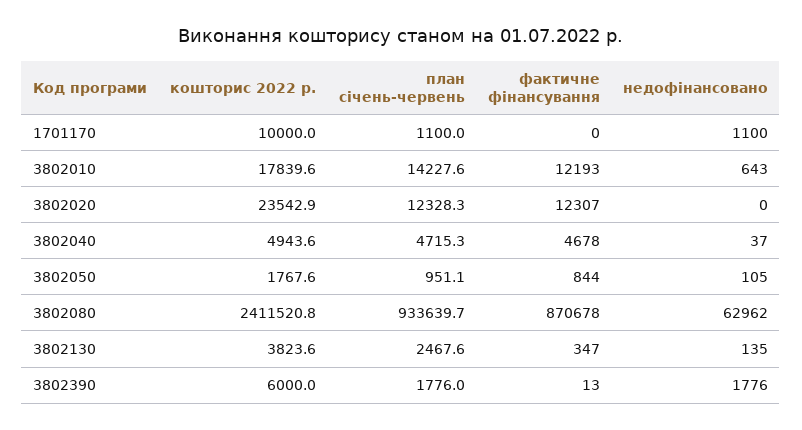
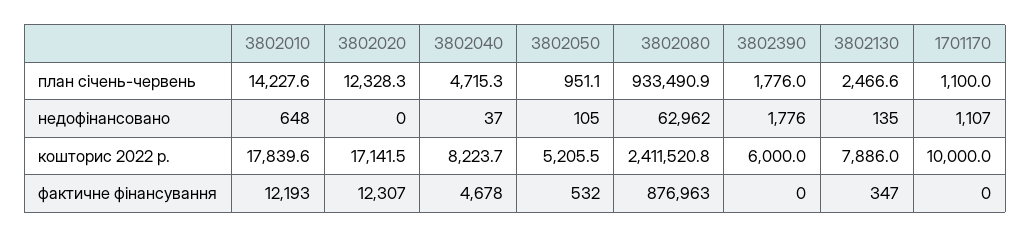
  {
    "кошторис 2022 р.": {
      "1701170": 10000,
      "3802010": 17839.6,
-     "3802020": 23542.9,
+     "3802020": 17141.5,
-     "3802040": 4943.6,
+     "3802040": 8223.7,
-     "3802050": 1767.6,
+     "3802050": 5205.5,
      "3802080": 2411520.8,
-     "3802130": 3823.6,
+     "3802130": 7886,
      "3802390": 6000
    },
    "план січень-червень": {
      "1701170": 1100,
      "3802010": 14227.6,
      "3802020": 12328.3,
      "3802040": 4715.3,
      "3802050": 951.1,
-     "3802080": 933639.7,
+     "3802080": 933490.9,
-     "3802130": 2467.6,
+     "3802130": 2466.6,
      "3802390": 1776
    },
    "фактичне фінансування": {
      "1701170": 0,
      "3802010": 12193,
      "3802020": 12307,
      "3802040": 4678,
-     "3802050": 844,
+     "3802050": 532,
-     "3802080": 870678,
+     "3802080": 876963,
      "3802130": 347,
-     "3802390": 13
+     "3802390": 0
    },
    "недофінансовано": {
-     "1701170": 1100,
+     "1701170": 1107,
-     "3802010": 643,
+     "3802010": 648,
      "3802020": 0,
      "3802040": 37,
      "3802050": 105,
      "3802080": 62962,
      "3802130": 135,
      "3802390": 1776
    }
  }

